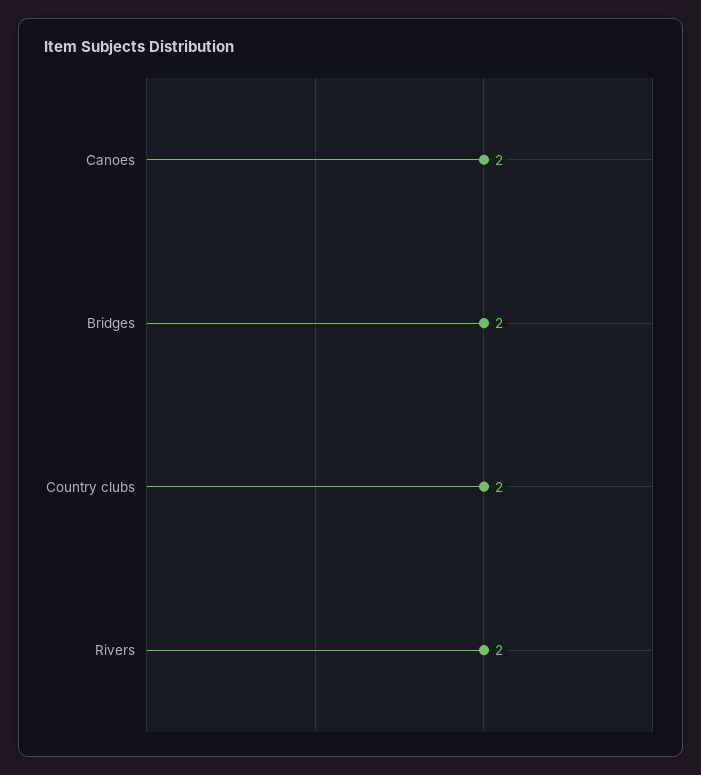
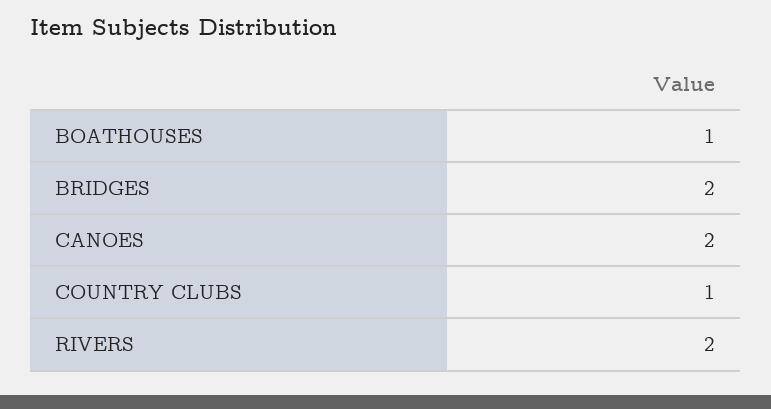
  {
    "Canoes": 2,
    "Bridges": 2,
-   "Country clubs": 2,
+   "Country clubs": 1,
-   "Rivers": 2
+   "Rivers": 2,
+   "BOATHOUSES": 1
  }

